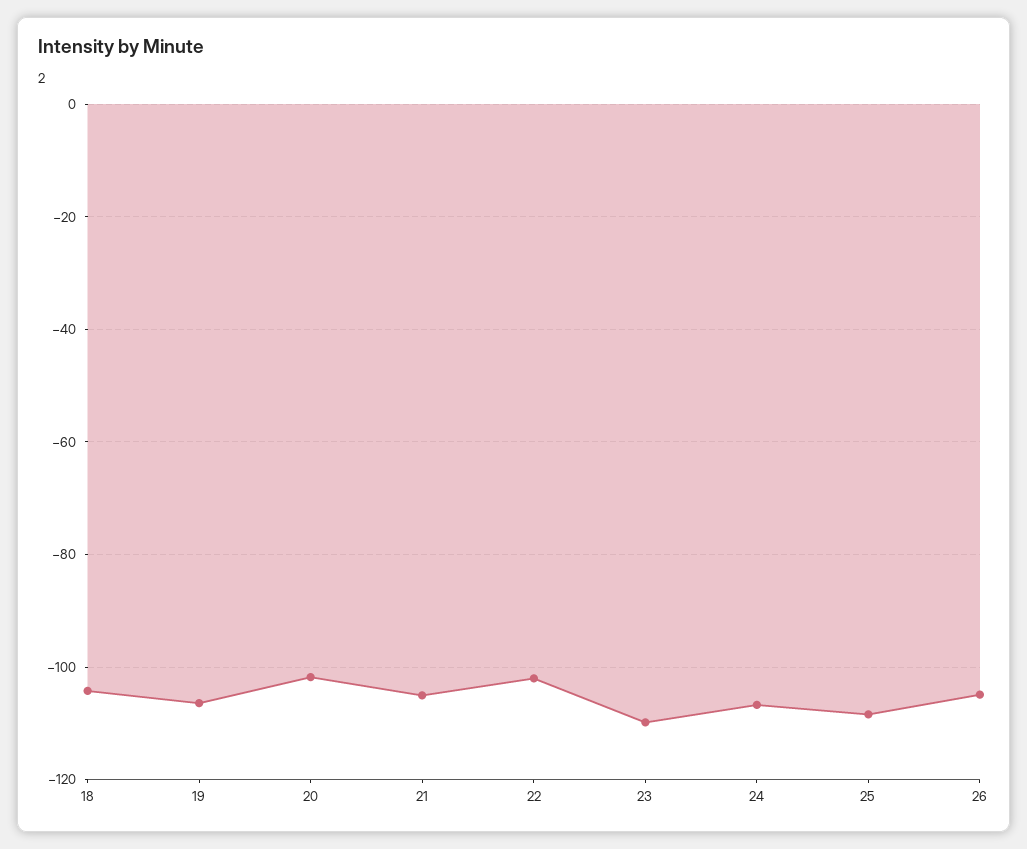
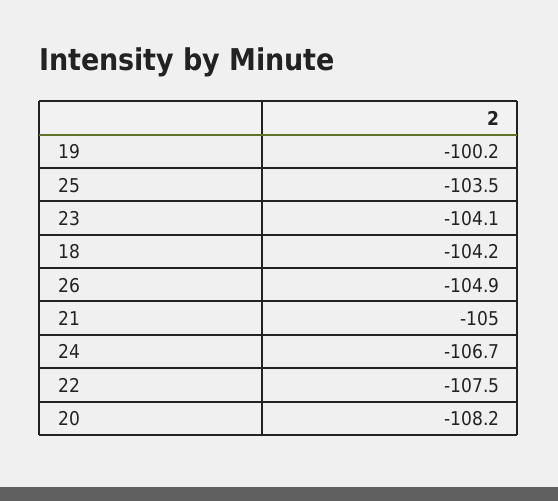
  {
    "18": -104.2,
-   "19": -106,
+   "19": -100.2,
-   "20": -102,
+   "20": -108.2,
    "21": -105,
-   "22": -102,
+   "22": -107.5,
-   "23": -110,
+   "23": -104.1,
    "24": -106.7,
-   "25": -108,
+   "25": -103.5,
    "26": -104.9
  }

